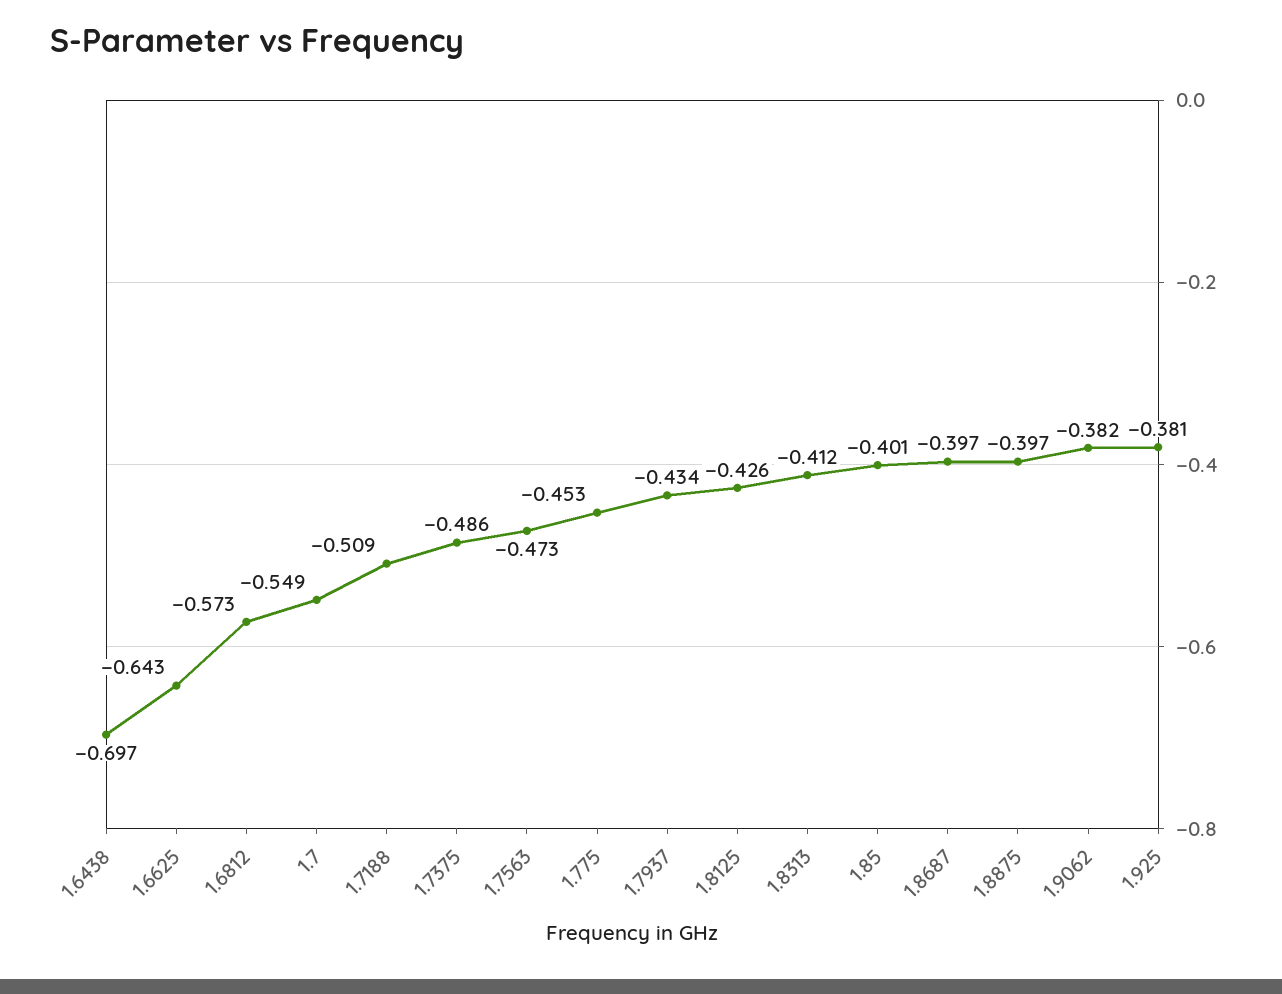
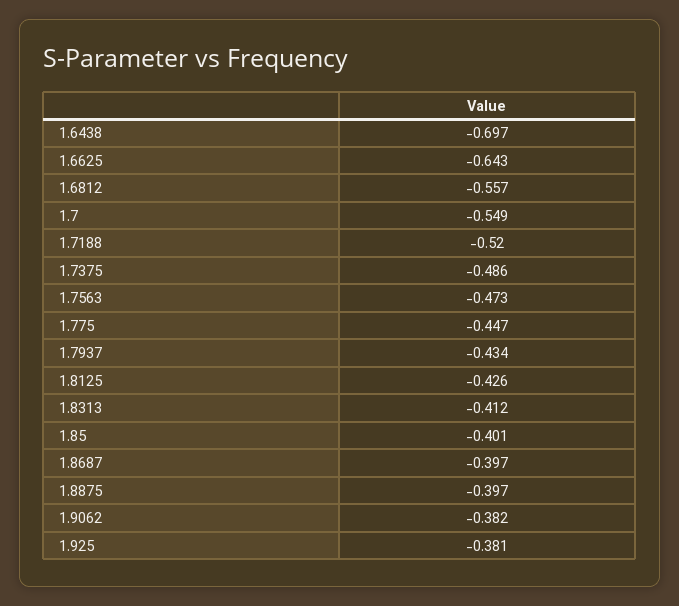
  {
    "1.6438": -0.697,
    "1.6625": -0.643,
-   "1.6812": -0.573,
+   "1.6812": -0.557,
    "1.7": -0.549,
-   "1.7188": -0.509,
+   "1.7188": -0.52,
    "1.7375": -0.486,
    "1.7563": -0.473,
-   "1.775": -0.453,
+   "1.775": -0.447,
    "1.7937": -0.434,
    "1.8125": -0.426,
    "1.8313": -0.412,
    "1.85": -0.401,
    "1.8687": -0.397,
    "1.8875": -0.397,
    "1.9062": -0.382,
    "1.925": -0.381
  }

